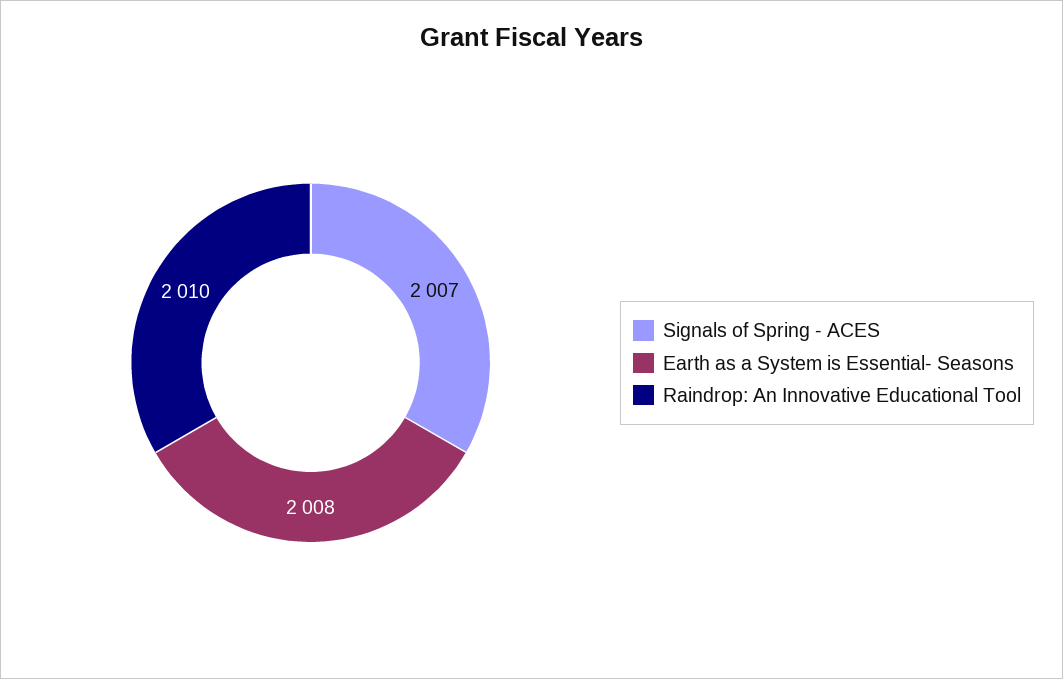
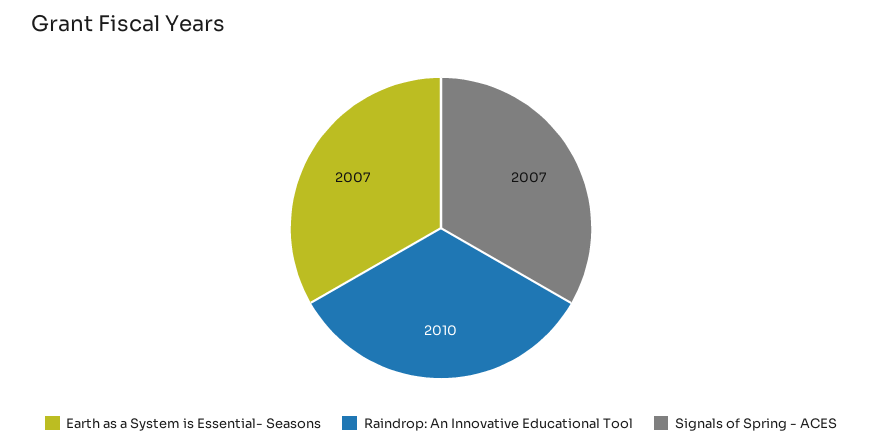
  {
    "Signals of Spring - ACES": 2007,
-   "Earth as a System is Essential- Seasons": 2008,
+   "Earth as a System is Essential- Seasons": 2007,
    "Raindrop: An Innovative Educational Tool": 2010
  }

